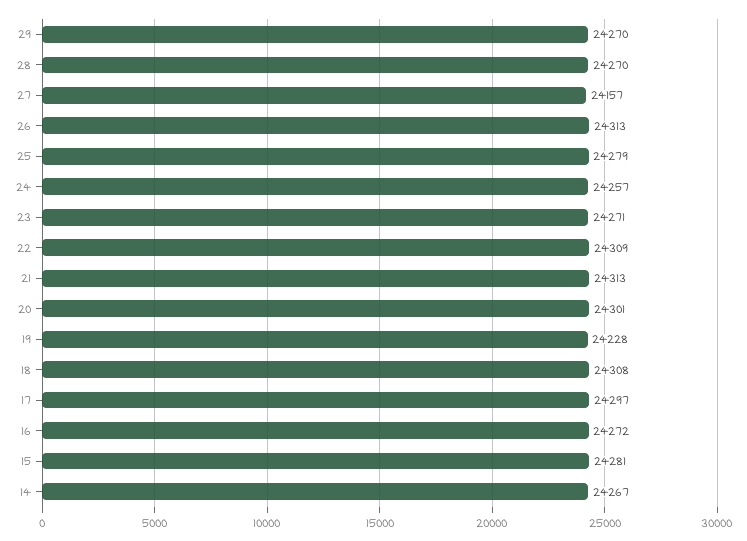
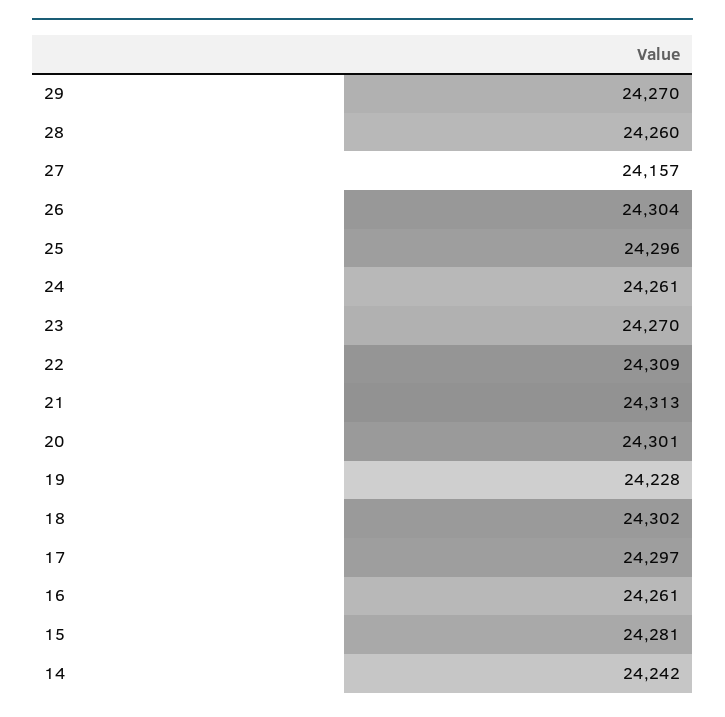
  {
    "29": 24270,
-   "28": 24270,
+   "28": 24260,
    "27": 24157,
-   "26": 24313,
+   "26": 24304,
-   "25": 24279,
+   "25": 24296,
-   "24": 24257,
+   "24": 24261,
-   "23": 24271,
+   "23": 24270,
    "22": 24309,
    "21": 24313,
    "20": 24301,
    "19": 24228,
-   "18": 24308,
+   "18": 24302,
    "17": 24297,
-   "16": 24272,
+   "16": 24261,
    "15": 24281,
-   "14": 24267
+   "14": 24242
  }

